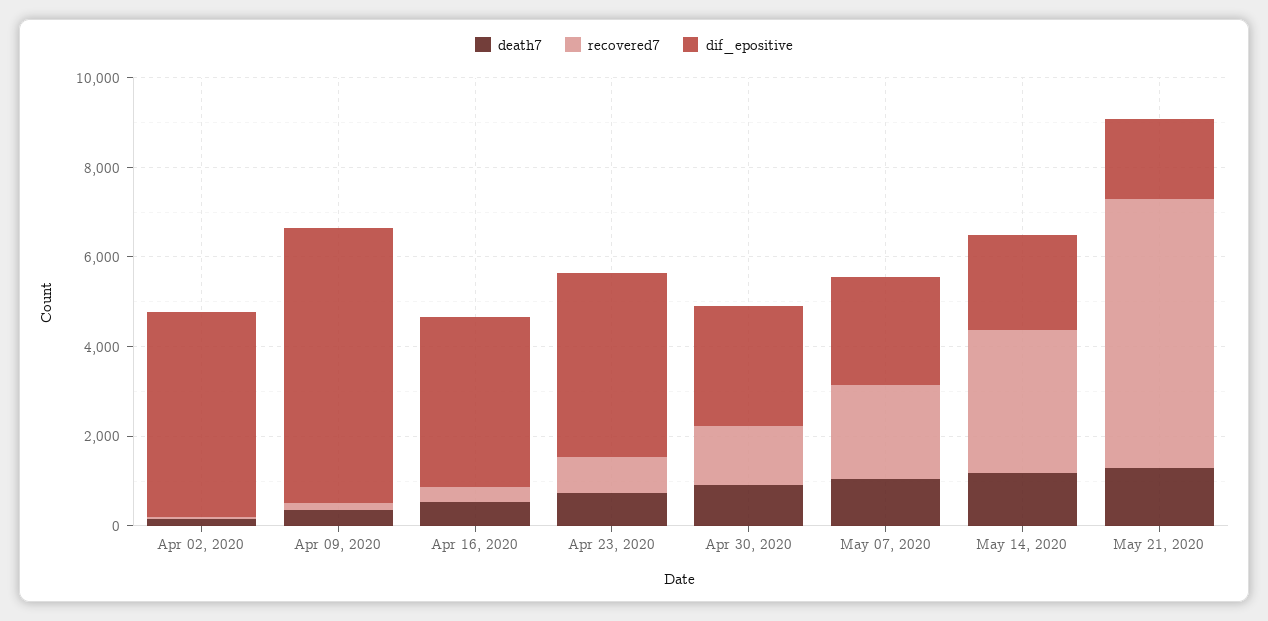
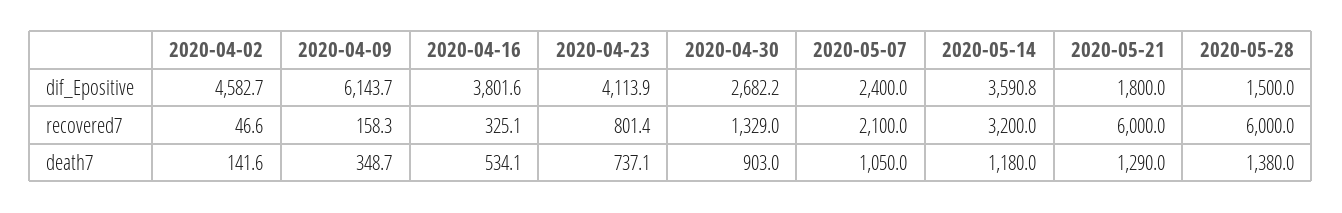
  {
    "death7": {
      "Apr 02, 2020": 141.6,
      "Apr 09, 2020": 348.7,
      "Apr 16, 2020": 534.1,
      "Apr 23, 2020": 737.1,
      "Apr 30, 2020": 903,
      "May 07, 2020": 1050,
      "May 14, 2020": 1180,
-     "May 21, 2020": 1290
+     "May 21, 2020": 1290,
+     "2020-05-28": 1380
    },
    "recovered7": {
      "Apr 02, 2020": 46.6,
      "Apr 09, 2020": 158.3,
      "Apr 16, 2020": 325.1,
      "Apr 23, 2020": 801.4,
      "Apr 30, 2020": 1329,
      "May 07, 2020": 2100,
      "May 14, 2020": 3200,
-     "May 21, 2020": 6000
+     "May 21, 2020": 6000,
+     "2020-05-28": 6000
    },
    "dif_epositive": {
      "Apr 02, 2020": 4582.7,
      "Apr 09, 2020": 6143.7,
      "Apr 16, 2020": 3801.6,
      "Apr 23, 2020": 4113.9,
      "Apr 30, 2020": 2682.2,
      "May 07, 2020": 2400,
-     "May 14, 2020": 2000,
+     "May 14, 2020": 3590.8,
-     "May 21, 2020": 1800
+     "May 21, 2020": 1800,
+     "2020-05-28": 1500
    }
  }

